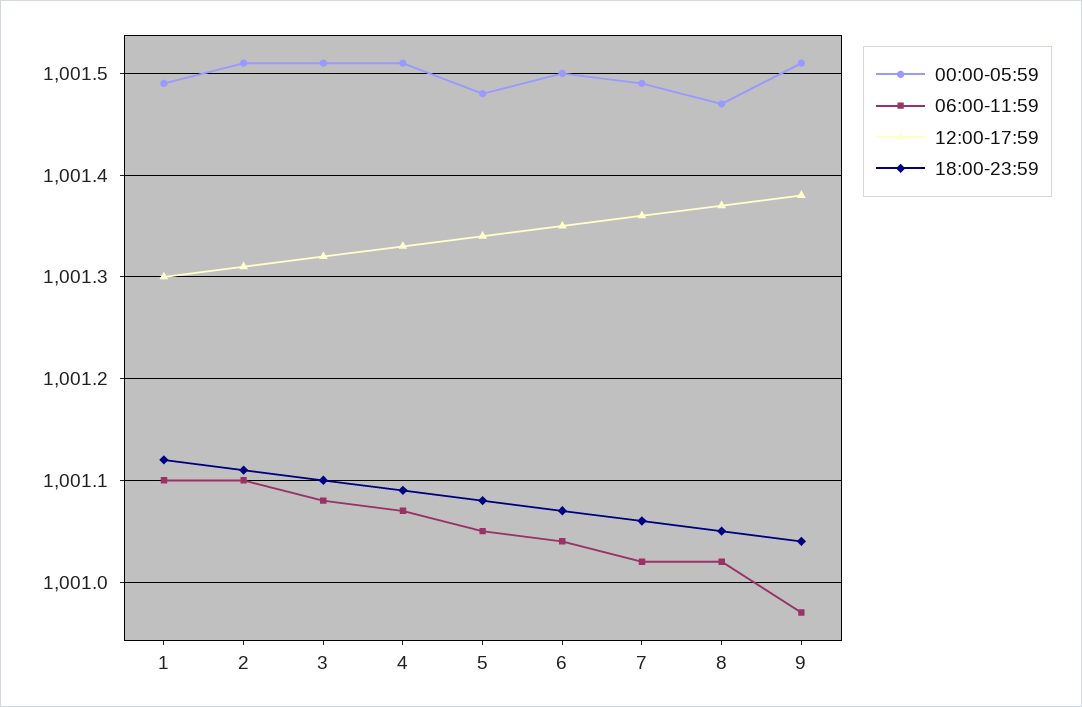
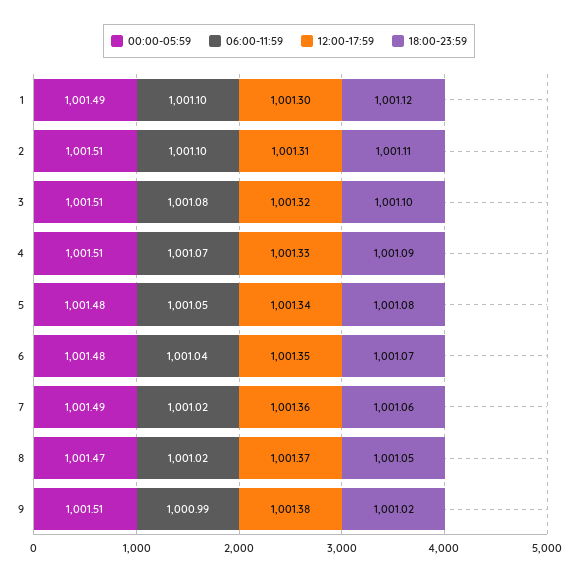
  {
    "00:00-05:59": {
      "1": 1001.49,
      "2": 1001.51,
      "3": 1001.51,
      "4": 1001.51,
      "5": 1001.48,
-     "6": 1001.5,
+     "6": 1001.48,
      "7": 1001.49,
      "8": 1001.47,
      "9": 1001.51
    },
    "06:00-11:59": {
      "1": 1001.1,
      "2": 1001.1,
      "3": 1001.08,
      "4": 1001.07,
      "5": 1001.05,
      "6": 1001.04,
      "7": 1001.02,
      "8": 1001.02,
-     "9": 1000.97
+     "9": 1000.99
    },
    "12:00-17:59": {
      "1": 1001.3,
      "2": 1001.31,
      "3": 1001.32,
      "4": 1001.33,
      "5": 1001.34,
      "6": 1001.35,
      "7": 1001.36,
      "8": 1001.37,
      "9": 1001.38
    },
    "18:00-23:59": {
      "1": 1001.12,
      "2": 1001.11,
      "3": 1001.1,
      "4": 1001.09,
      "5": 1001.08,
      "6": 1001.07,
      "7": 1001.06,
      "8": 1001.05,
-     "9": 1001.04
+     "9": 1001.02
    }
  }

